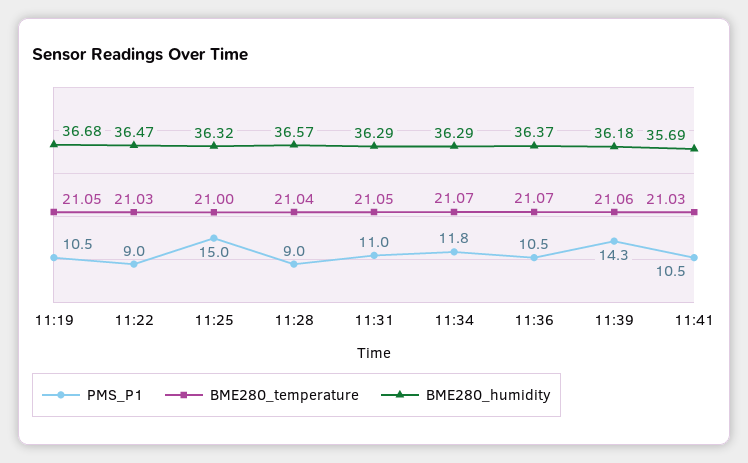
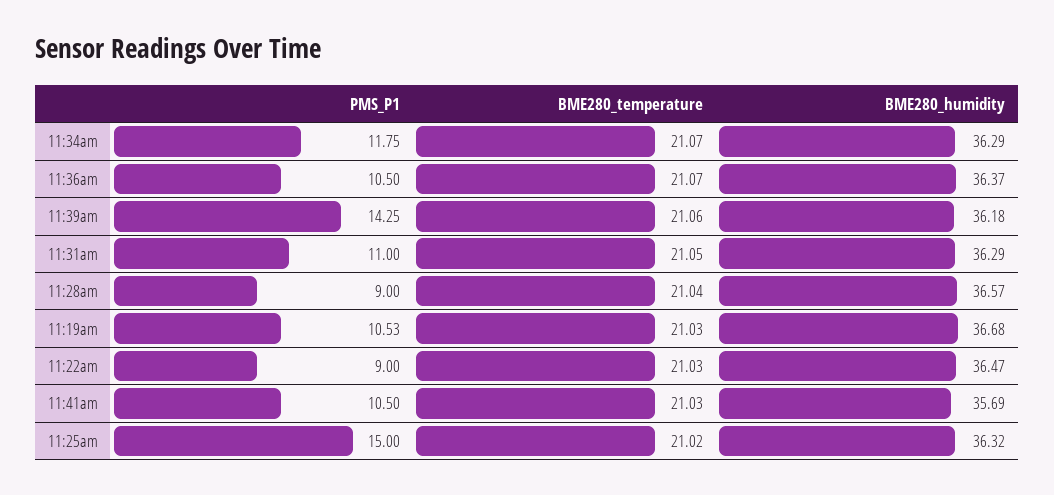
  {
    "PMS_P1": {
      "11:19": 10.53,
      "11:22": 9,
      "11:25": 15,
      "11:28": 9,
      "11:31": 11,
      "11:34": 11.75,
      "11:36": 10.5,
      "11:39": 14.25,
      "11:41": 10.5
    },
    "BME280_temperature": {
-     "11:19": 21.05,
+     "11:19": 21.03,
      "11:22": 21.03,
-     "11:25": 21,
+     "11:25": 21.02,
      "11:28": 21.04,
      "11:31": 21.05,
      "11:34": 21.07,
      "11:36": 21.07,
      "11:39": 21.06,
      "11:41": 21.03
    },
    "BME280_humidity": {
      "11:19": 36.68,
      "11:22": 36.47,
      "11:25": 36.32,
      "11:28": 36.57,
      "11:31": 36.29,
      "11:34": 36.29,
      "11:36": 36.37,
      "11:39": 36.18,
      "11:41": 35.69
    }
  }

